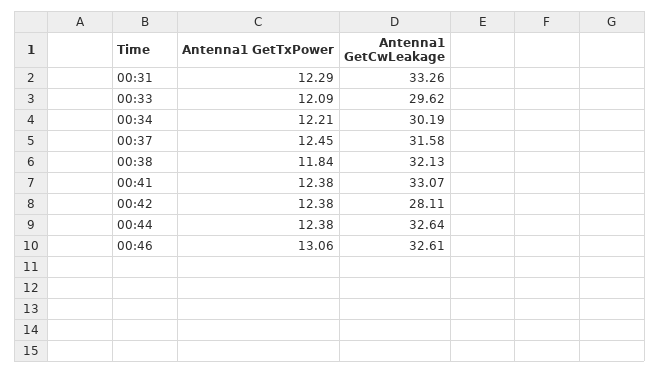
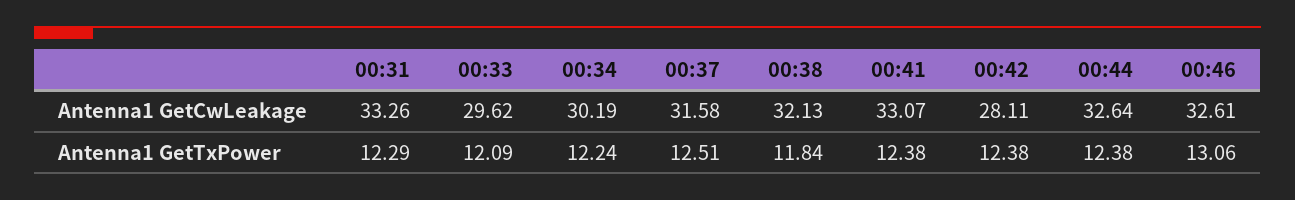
  {
    "Antenna1 GetTxPower": {
      "00:31": 12.29,
      "00:33": 12.09,
-     "00:34": 12.21,
+     "00:34": 12.24,
-     "00:37": 12.45,
+     "00:37": 12.51,
      "00:38": 11.84,
      "00:41": 12.38,
      "00:42": 12.38,
      "00:44": 12.38,
      "00:46": 13.06
    },
    "Antenna1 GetCwLeakage": {
      "00:31": 33.26,
      "00:33": 29.62,
      "00:34": 30.19,
      "00:37": 31.58,
      "00:38": 32.13,
      "00:41": 33.07,
      "00:42": 28.11,
      "00:44": 32.64,
      "00:46": 32.61
    }
  }

